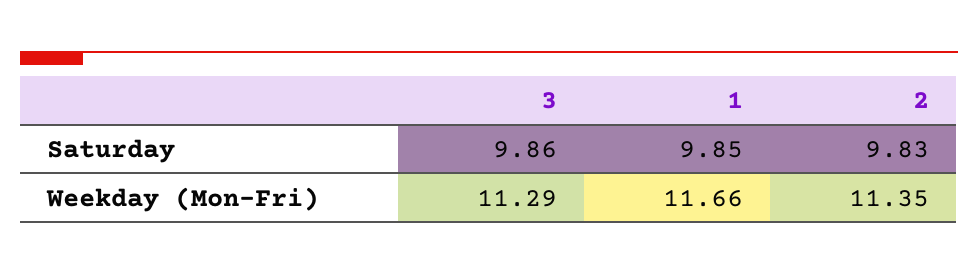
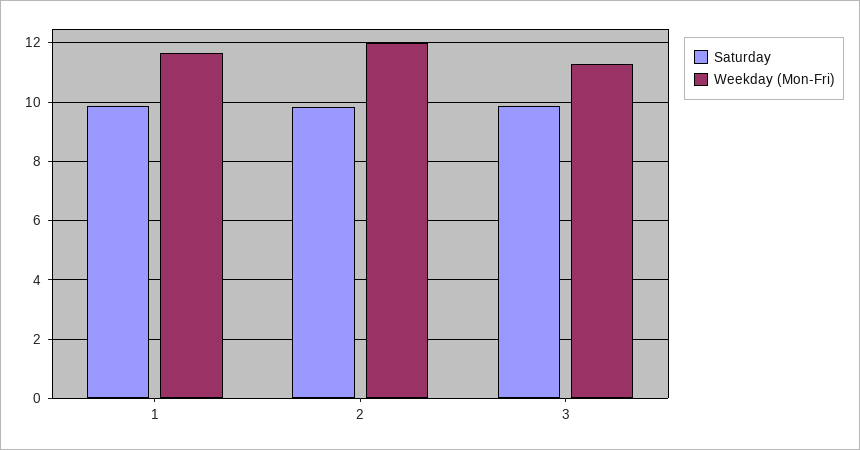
  {
    "Saturday": {
      "3": 9.86,
      "1": 9.85,
      "2": 9.83
    },
    "Weekday (Mon-Fri)": {
      "3": 11.29,
      "1": 11.66,
-     "2": 11.35
+     "2": 12
    }
  }

